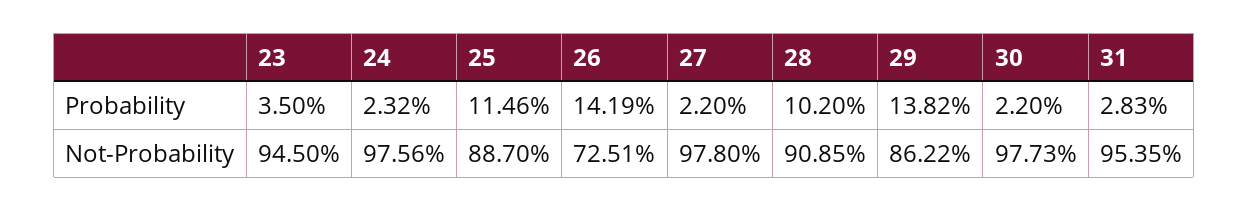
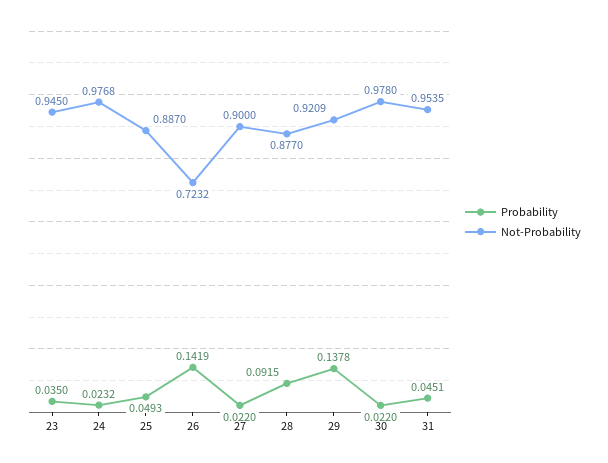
  {
    "Probability": {
      "23": 0.035,
      "24": 0.0232,
-     "25": 0.1146,
+     "25": 0.0493,
      "26": 0.1419,
      "27": 0.022,
-     "28": 0.102,
+     "28": 0.0915,
-     "29": 0.1382,
+     "29": 0.1378,
      "30": 0.022,
-     "31": 0.0283
+     "31": 0.0451
    },
    "Not-Probability": {
      "23": 0.945,
-     "24": 0.9756,
+     "24": 0.9768,
      "25": 0.887,
-     "26": 0.7251,
+     "26": 0.7232,
-     "27": 0.978,
+     "27": 0.9,
-     "28": 0.9085,
+     "28": 0.877,
-     "29": 0.8622,
+     "29": 0.9209,
-     "30": 0.9773,
+     "30": 0.978,
      "31": 0.9535
    }
  }

